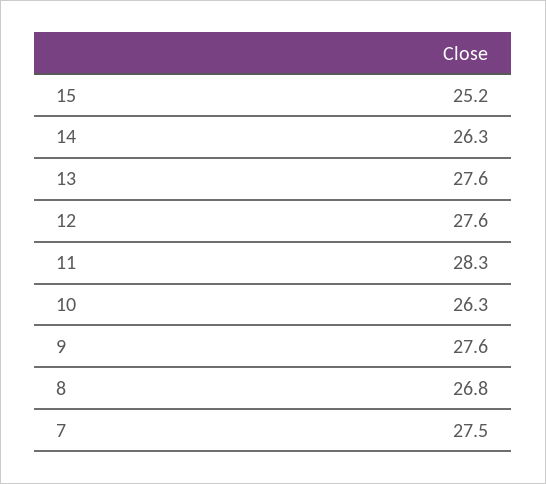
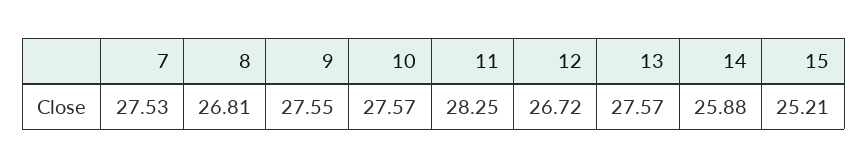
  {
    "15": 25.21,
-   "14": 26.3,
+   "14": 25.88,
    "13": 27.57,
-   "12": 27.6,
+   "12": 26.72,
    "11": 28.25,
-   "10": 26.3,
+   "10": 27.57,
    "9": 27.55,
    "8": 26.81,
    "7": 27.53
  }

